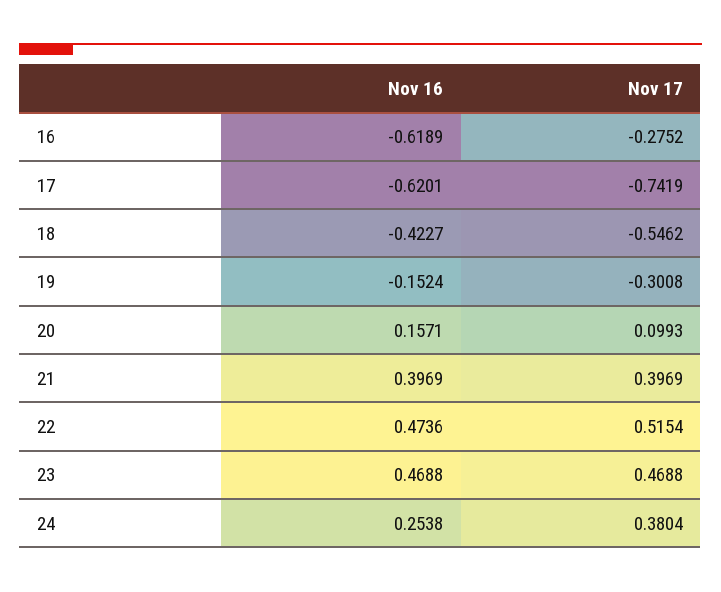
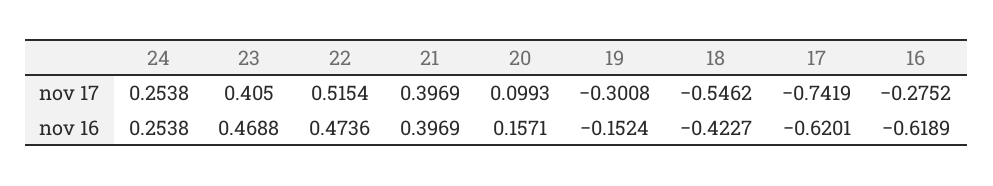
  {
    "Nov 16": {
      "16": -0.6189,
      "17": -0.6201,
      "18": -0.4227,
      "19": -0.1524,
      "20": 0.1571,
      "21": 0.3969,
      "22": 0.4736,
      "23": 0.4688,
      "24": 0.2538
    },
    "Nov 17": {
      "16": -0.2752,
      "17": -0.7419,
      "18": -0.5462,
      "19": -0.3008,
      "20": 0.0993,
      "21": 0.3969,
      "22": 0.5154,
-     "23": 0.4688,
+     "23": 0.405,
-     "24": 0.3804
+     "24": 0.2538
    }
  }

